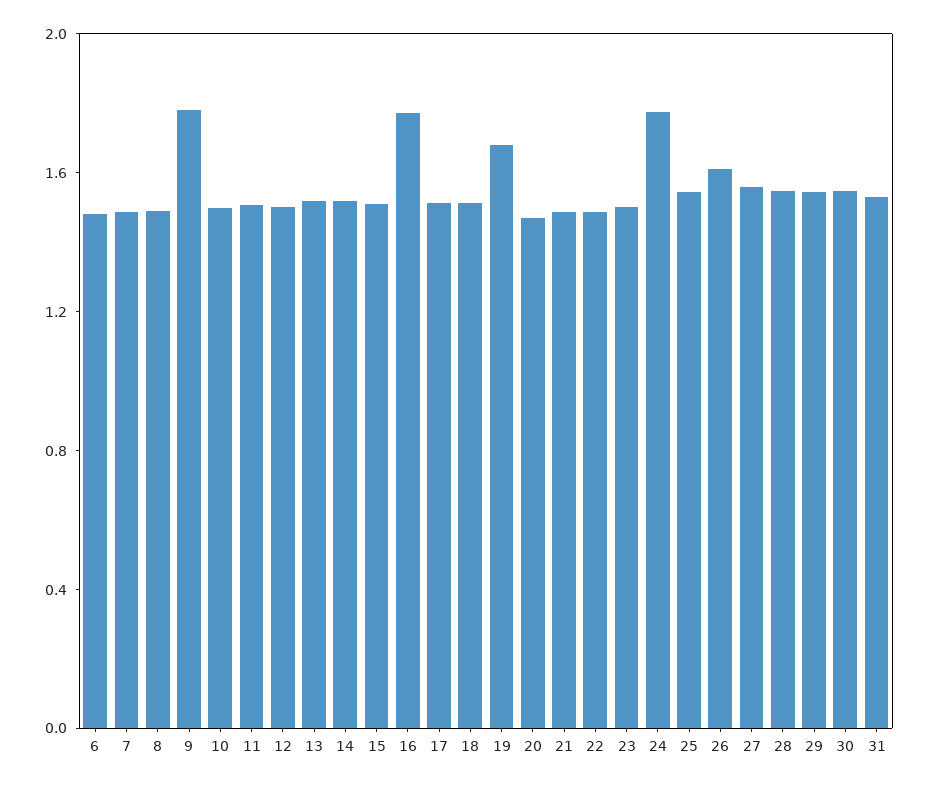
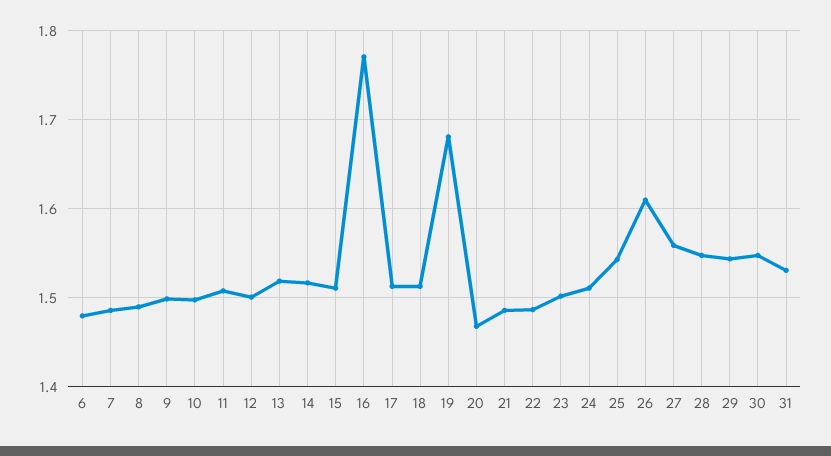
  {
    "6": 1.48,
    "7": 1.49,
    "8": 1.49,
-   "9": 1.8,
+   "9": 1.5,
    "10": 1.5,
    "11": 1.51,
    "12": 1.5,
    "13": 1.52,
    "14": 1.52,
    "15": 1.51,
    "16": 1.77,
    "17": 1.51,
    "18": 1.51,
    "19": 1.68,
    "20": 1.47,
    "21": 1.49,
    "22": 1.49,
    "23": 1.5,
-   "24": 1.8,
+   "24": 1.51,
    "25": 1.54,
    "26": 1.61,
    "27": 1.56,
    "28": 1.55,
    "29": 1.54,
    "30": 1.55,
    "31": 1.53
  }

